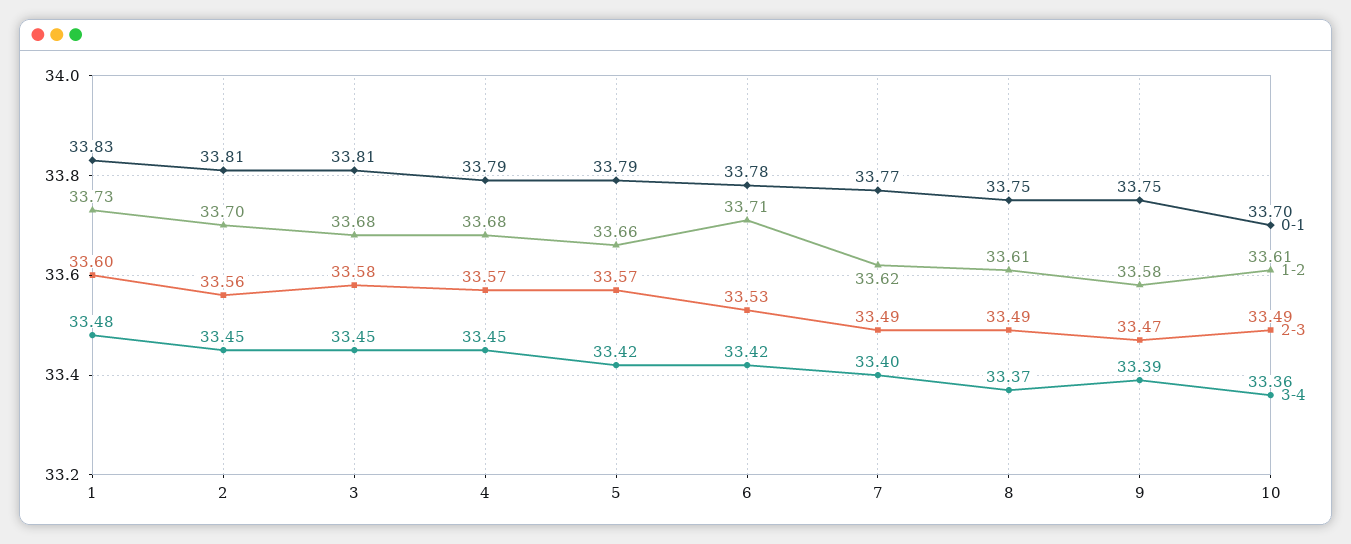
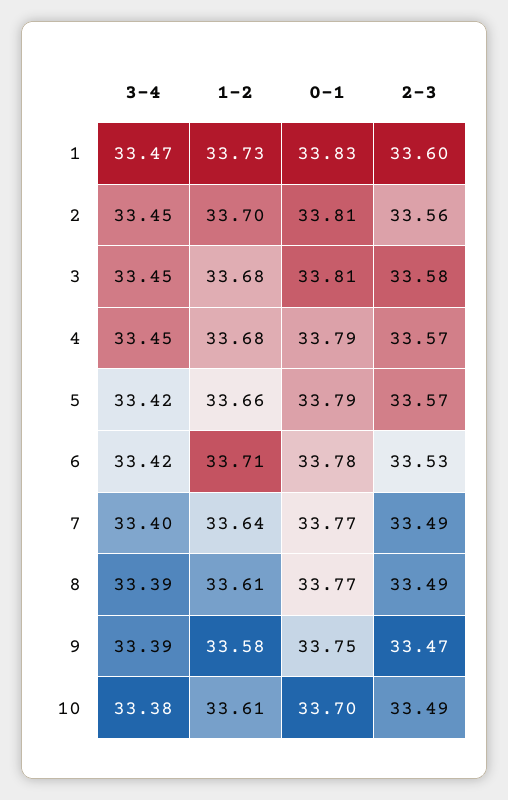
  {
    "0-1": {
      "1": 33.83,
      "2": 33.81,
      "3": 33.81,
      "4": 33.79,
      "5": 33.79,
      "6": 33.78,
      "7": 33.77,
-     "8": 33.75,
+     "8": 33.77,
      "9": 33.75,
      "10": 33.7
    },
    "1-2": {
      "1": 33.73,
      "2": 33.7,
      "3": 33.68,
      "4": 33.68,
      "5": 33.66,
      "6": 33.71,
-     "7": 33.62,
+     "7": 33.64,
      "8": 33.61,
      "9": 33.58,
      "10": 33.61
    },
    "2-3": {
      "1": 33.6,
      "2": 33.56,
      "3": 33.58,
      "4": 33.57,
      "5": 33.57,
      "6": 33.53,
      "7": 33.49,
      "8": 33.49,
      "9": 33.47,
      "10": 33.49
    },
    "3-4": {
-     "1": 33.48,
+     "1": 33.47,
      "2": 33.45,
      "3": 33.45,
      "4": 33.45,
      "5": 33.42,
      "6": 33.42,
      "7": 33.4,
-     "8": 33.37,
+     "8": 33.39,
      "9": 33.39,
-     "10": 33.36
+     "10": 33.38
    }
  }

